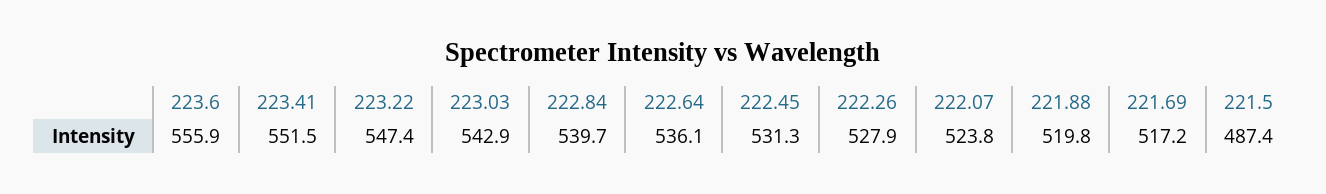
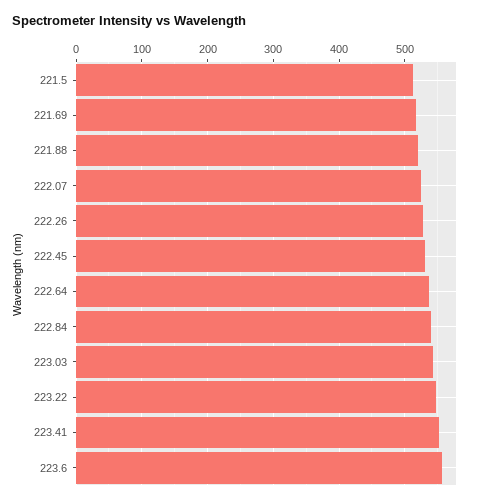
  {
    "223.6": 555.9,
    "223.41": 551.5,
    "223.22": 547.4,
    "223.03": 542.9,
    "222.84": 539.7,
    "222.64": 536.1,
    "222.45": 531.3,
    "222.26": 527.9,
    "222.07": 523.8,
    "221.88": 519.8,
    "221.69": 517.2,
-   "221.5": 487.4
+   "221.5": 510
  }

